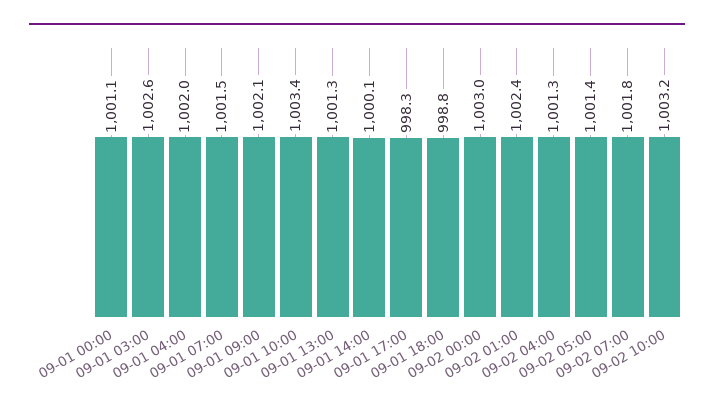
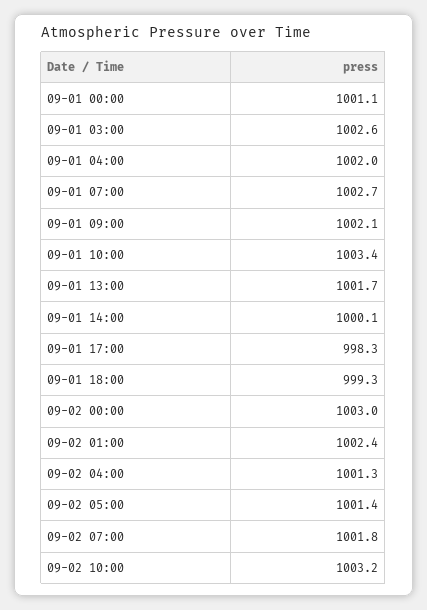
  {
    "09-01 00:00": 1001.1,
    "09-01 03:00": 1002.6,
    "09-01 04:00": 1002,
-   "09-01 07:00": 1001.5,
+   "09-01 07:00": 1002.7,
    "09-01 09:00": 1002.1,
    "09-01 10:00": 1003.4,
-   "09-01 13:00": 1001.3,
+   "09-01 13:00": 1001.7,
    "09-01 14:00": 1000.1,
    "09-01 17:00": 998.3,
-   "09-01 18:00": 998.8,
+   "09-01 18:00": 999.3,
    "09-02 00:00": 1003,
    "09-02 01:00": 1002.4,
    "09-02 04:00": 1001.3,
    "09-02 05:00": 1001.4,
    "09-02 07:00": 1001.8,
    "09-02 10:00": 1003.2
  }

